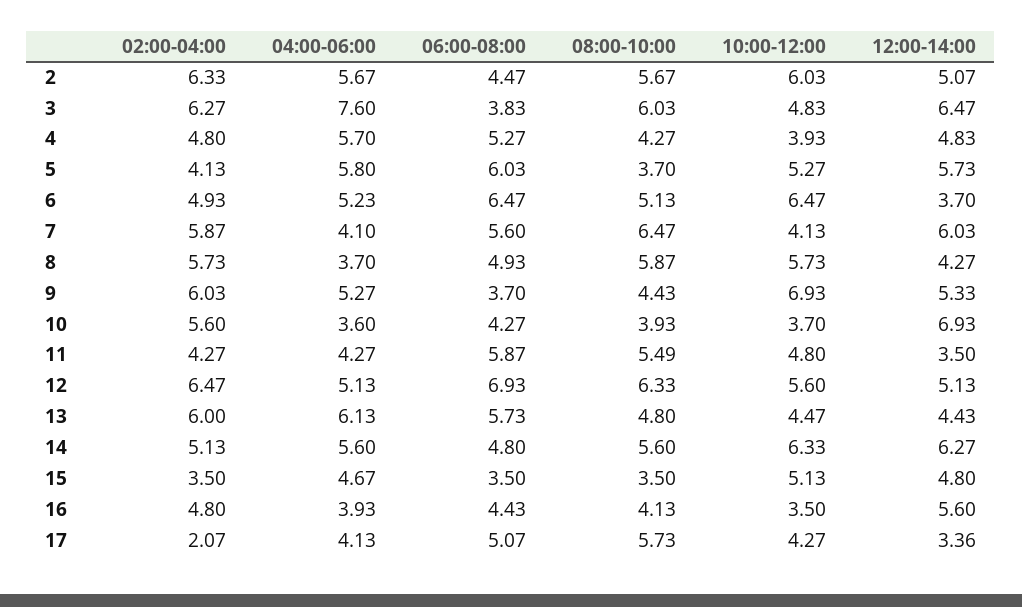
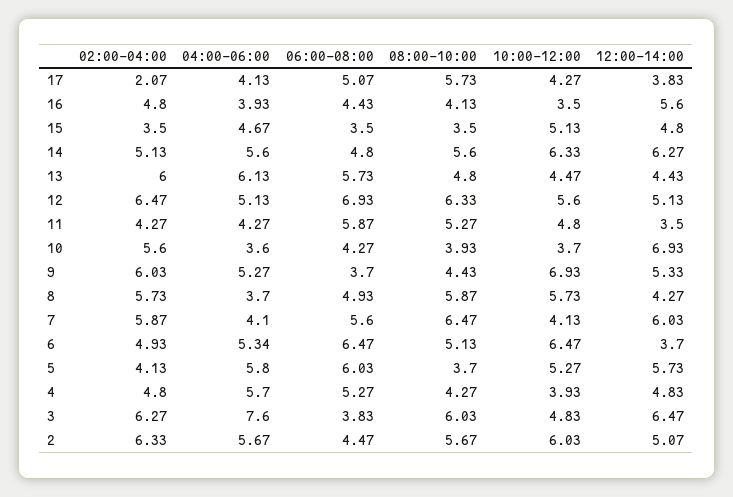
  {
    "02:00-04:00": {
      "2": 6.33,
      "3": 6.27,
      "4": 4.8,
      "5": 4.13,
      "6": 4.93,
      "7": 5.87,
      "8": 5.73,
      "9": 6.03,
      "10": 5.6,
      "11": 4.27,
      "12": 6.47,
      "13": 6,
      "14": 5.13,
      "15": 3.5,
      "16": 4.8,
      "17": 2.07
    },
    "04:00-06:00": {
      "2": 5.67,
      "3": 7.6,
      "4": 5.7,
      "5": 5.8,
-     "6": 5.23,
+     "6": 5.34,
      "7": 4.1,
      "8": 3.7,
      "9": 5.27,
      "10": 3.6,
      "11": 4.27,
      "12": 5.13,
      "13": 6.13,
      "14": 5.6,
      "15": 4.67,
      "16": 3.93,
      "17": 4.13
    },
    "06:00-08:00": {
      "2": 4.47,
      "3": 3.83,
      "4": 5.27,
      "5": 6.03,
      "6": 6.47,
      "7": 5.6,
      "8": 4.93,
      "9": 3.7,
      "10": 4.27,
      "11": 5.87,
      "12": 6.93,
      "13": 5.73,
      "14": 4.8,
      "15": 3.5,
      "16": 4.43,
      "17": 5.07
    },
    "08:00-10:00": {
      "2": 5.67,
      "3": 6.03,
      "4": 4.27,
      "5": 3.7,
      "6": 5.13,
      "7": 6.47,
      "8": 5.87,
      "9": 4.43,
      "10": 3.93,
-     "11": 5.49,
+     "11": 5.27,
      "12": 6.33,
      "13": 4.8,
      "14": 5.6,
      "15": 3.5,
      "16": 4.13,
      "17": 5.73
    },
    "10:00-12:00": {
      "2": 6.03,
      "3": 4.83,
      "4": 3.93,
      "5": 5.27,
      "6": 6.47,
      "7": 4.13,
      "8": 5.73,
      "9": 6.93,
      "10": 3.7,
      "11": 4.8,
      "12": 5.6,
      "13": 4.47,
      "14": 6.33,
      "15": 5.13,
      "16": 3.5,
      "17": 4.27
    },
    "12:00-14:00": {
      "2": 5.07,
      "3": 6.47,
      "4": 4.83,
      "5": 5.73,
      "6": 3.7,
      "7": 6.03,
      "8": 4.27,
      "9": 5.33,
      "10": 6.93,
      "11": 3.5,
      "12": 5.13,
      "13": 4.43,
      "14": 6.27,
      "15": 4.8,
      "16": 5.6,
-     "17": 3.36
+     "17": 3.83
    }
  }

